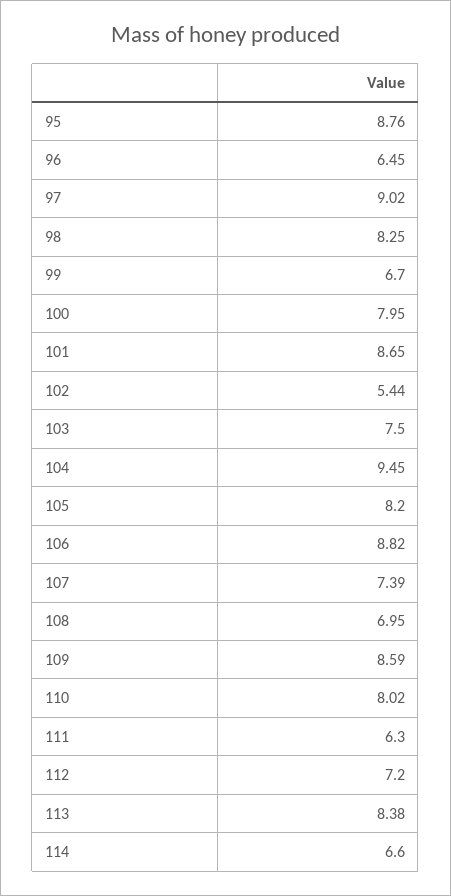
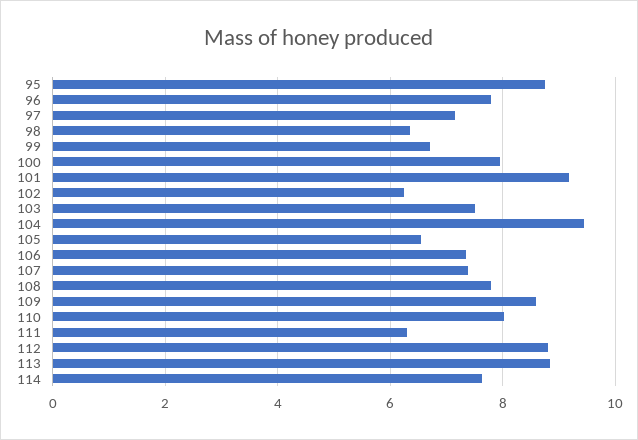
  {
    "95": 8.76,
-   "96": 6.45,
+   "96": 7.8,
-   "97": 9.02,
+   "97": 7.2,
-   "98": 8.25,
+   "98": 6.4,
    "99": 6.7,
    "100": 7.95,
-   "101": 8.65,
+   "101": 9.2,
-   "102": 5.44,
+   "102": 6.2,
    "103": 7.5,
    "104": 9.45,
-   "105": 8.2,
+   "105": 6.6,
-   "106": 8.82,
+   "106": 7.4,
    "107": 7.39,
-   "108": 6.95,
+   "108": 7.8,
    "109": 8.59,
    "110": 8.02,
    "111": 6.3,
-   "112": 7.2,
+   "112": 8.8,
-   "113": 8.38,
+   "113": 8.8,
-   "114": 6.6
+   "114": 7.6
  }

